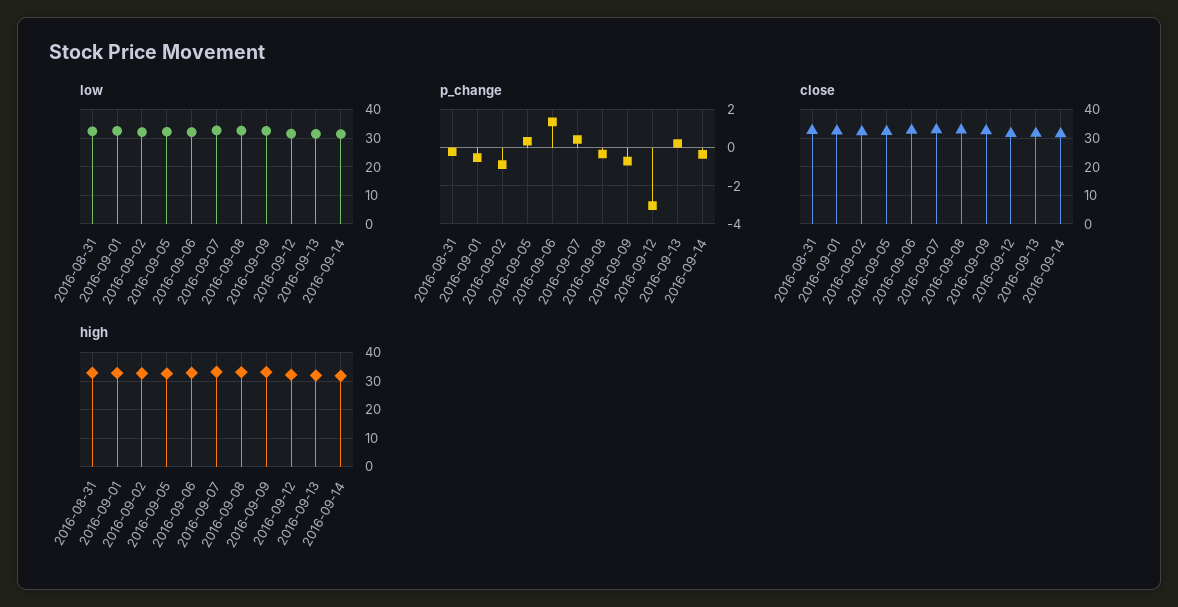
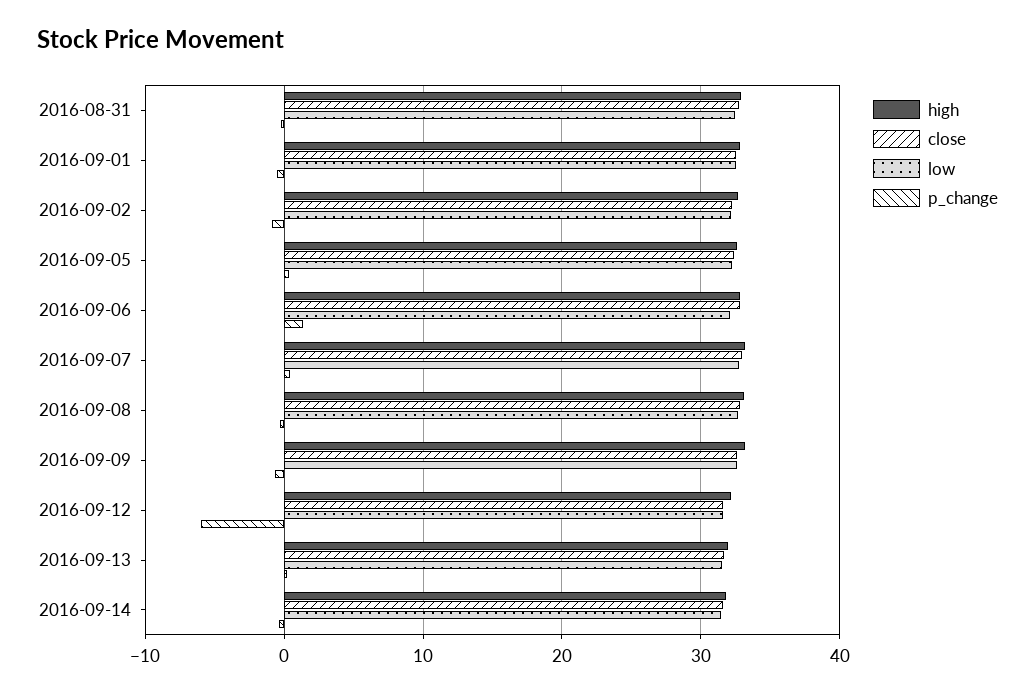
  {
    "low": {
      "2016-08-31": 32,
      "2016-09-01": 33,
      "2016-09-02": 32,
      "2016-09-05": 32,
      "2016-09-06": 32,
      "2016-09-07": 33,
      "2016-09-08": 33,
      "2016-09-09": 33,
      "2016-09-12": 32,
      "2016-09-13": 32,
      "2016-09-14": 31
    },
    "p_change": {
      "2016-08-31": 0,
      "2016-09-01": -0.5,
      "2016-09-02": -1,
      "2016-09-05": 0.5,
      "2016-09-06": 1.5,
      "2016-09-07": 0.5,
      "2016-09-08": -0.5,
      "2016-09-09": -0.5,
-     "2016-09-12": -3,
+     "2016-09-12": -6,
      "2016-09-13": 0,
      "2016-09-14": -0.5
    },
    "close": {
      "2016-08-31": 33,
      "2016-09-01": 33,
      "2016-09-02": 32,
      "2016-09-05": 32,
      "2016-09-06": 33,
      "2016-09-07": 33,
      "2016-09-08": 33,
      "2016-09-09": 33,
      "2016-09-12": 32,
      "2016-09-13": 32,
      "2016-09-14": 32
    },
    "high": {
      "2016-08-31": 33,
      "2016-09-01": 33,
      "2016-09-02": 33,
      "2016-09-05": 33,
      "2016-09-06": 33,
      "2016-09-07": 33,
      "2016-09-08": 33,
      "2016-09-09": 33,
      "2016-09-12": 32,
      "2016-09-13": 32,
      "2016-09-14": 32
    }
  }

